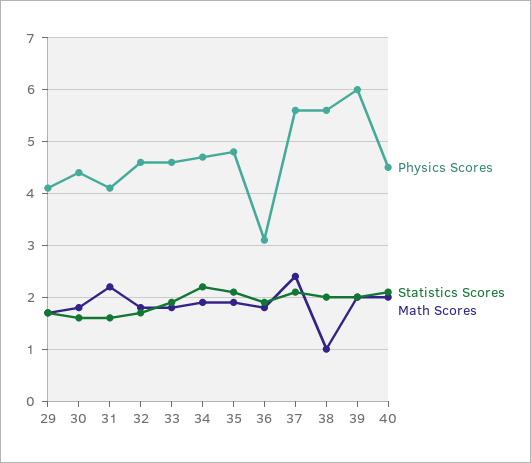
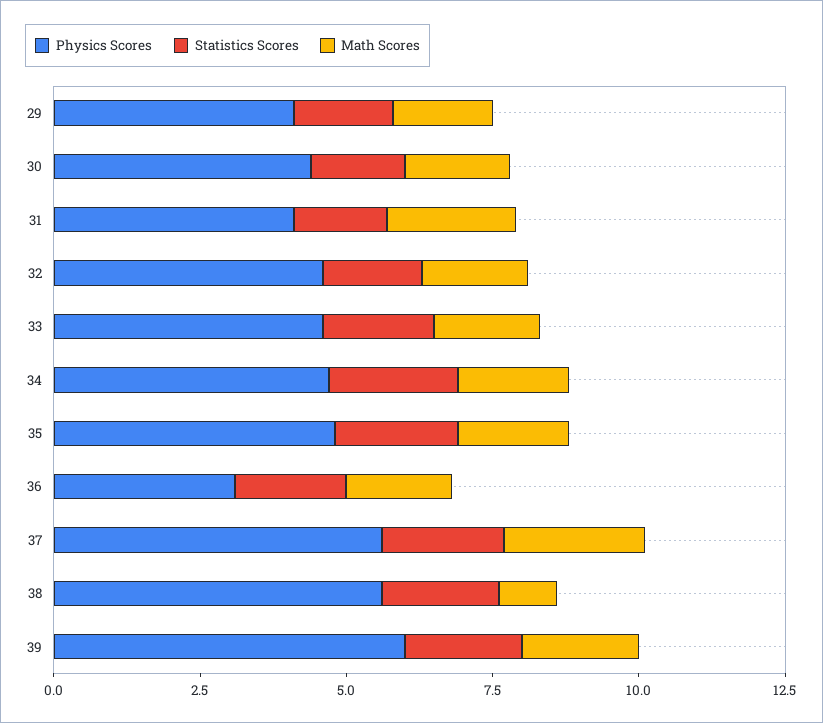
  {
    "Physics Scores": {
      "29": 4,
      "30": 4.5,
      "31": 4,
      "32": 4.5,
      "33": 4.5,
      "34": 4.5,
      "35": 5,
      "36": 3,
      "37": 5.5,
      "38": 5.5,
-     "39": 6,
+     "39": 6
-     "40": 4.5
    },
    "Statistics Scores": {
      "29": 1.5,
      "30": 1.5,
      "31": 1.5,
      "32": 1.5,
      "33": 2,
      "34": 2,
      "35": 2,
      "36": 2,
      "37": 2,
      "38": 2,
-     "39": 2,
+     "39": 2
-     "40": 2
    },
    "Math Scores": {
      "29": 1.5,
      "30": 2,
      "31": 2,
      "32": 2,
      "33": 2,
      "34": 2,
      "35": 2,
      "36": 2,
      "37": 2.5,
      "38": 1,
-     "39": 2,
+     "39": 2
-     "40": 2
    }
  }

